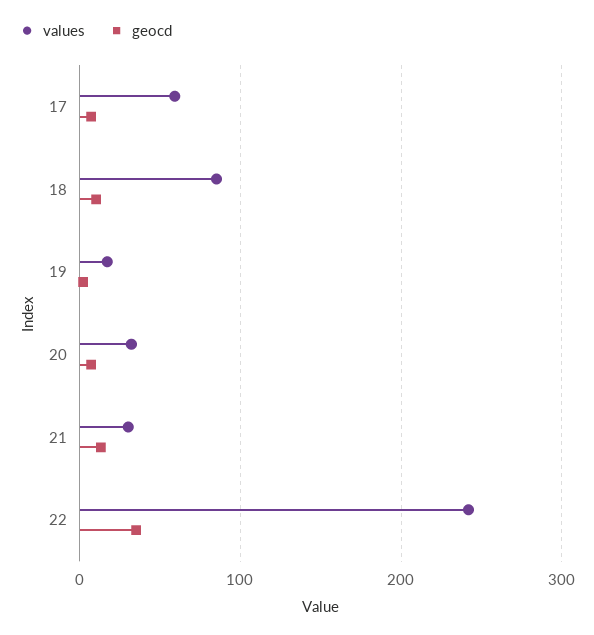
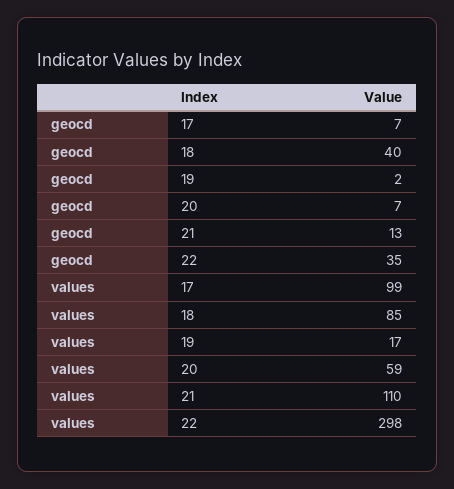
  {
    "values": {
-     "17": 60,
+     "17": 99,
      "18": 85,
      "19": 17,
-     "20": 30,
+     "20": 59,
-     "21": 30,
+     "21": 110,
-     "22": 240
+     "22": 298
    },
    "geocd": {
      "17": 7,
-     "18": 10,
+     "18": 40,
      "19": 2,
      "20": 7,
      "21": 13,
      "22": 35
    }
  }

